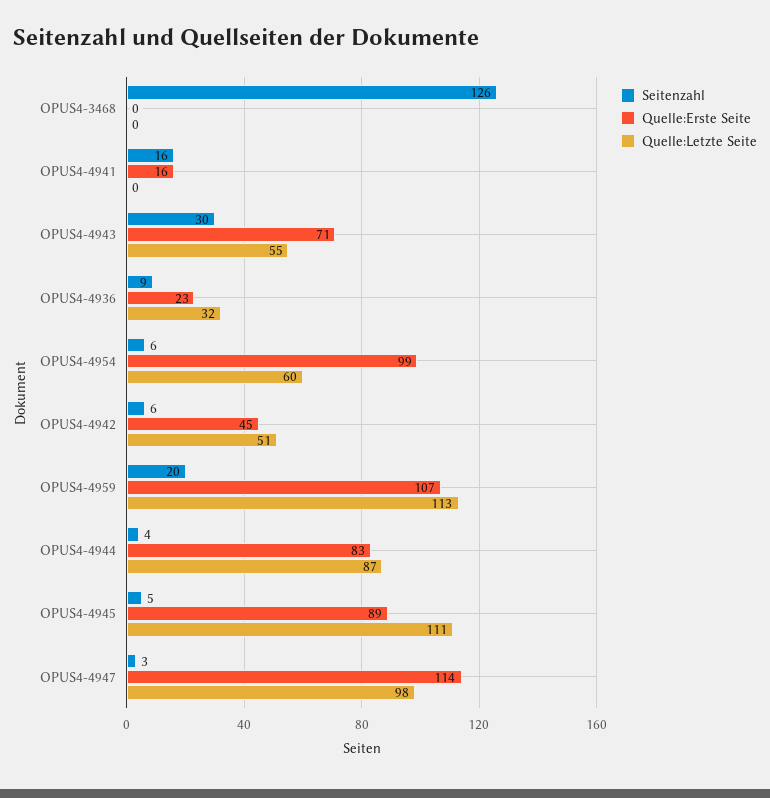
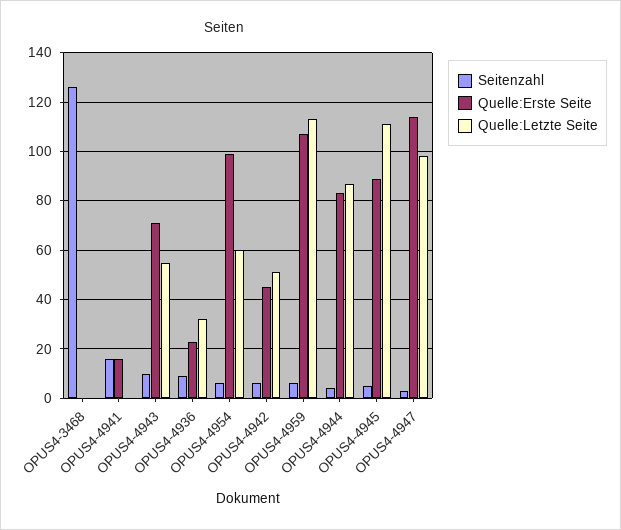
  {
    "Seitenzahl": {
      "OPUS4-3468": 126,
      "OPUS4-4941": 16,
-     "OPUS4-4943": 30,
+     "OPUS4-4943": 10,
      "OPUS4-4936": 9,
      "OPUS4-4954": 6,
      "OPUS4-4942": 6,
-     "OPUS4-4959": 20,
+     "OPUS4-4959": 5,
      "OPUS4-4944": 4,
      "OPUS4-4945": 5,
      "OPUS4-4947": 3
    },
    "Quelle:Erste Seite": {
      "OPUS4-3468": 0,
      "OPUS4-4941": 16,
      "OPUS4-4943": 71,
      "OPUS4-4936": 23,
      "OPUS4-4954": 99,
      "OPUS4-4942": 45,
      "OPUS4-4959": 107,
      "OPUS4-4944": 83,
      "OPUS4-4945": 89,
      "OPUS4-4947": 114
    },
    "Quelle:Letzte Seite": {
      "OPUS4-3468": 0,
      "OPUS4-4941": 0,
      "OPUS4-4943": 55,
      "OPUS4-4936": 32,
      "OPUS4-4954": 60,
      "OPUS4-4942": 51,
      "OPUS4-4959": 113,
      "OPUS4-4944": 87,
      "OPUS4-4945": 111,
      "OPUS4-4947": 98
    }
  }

